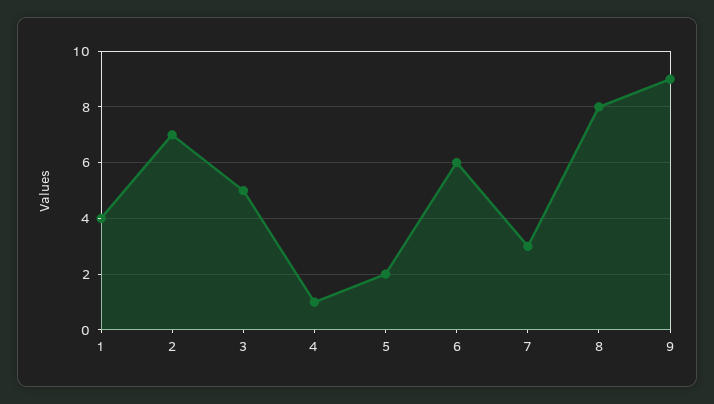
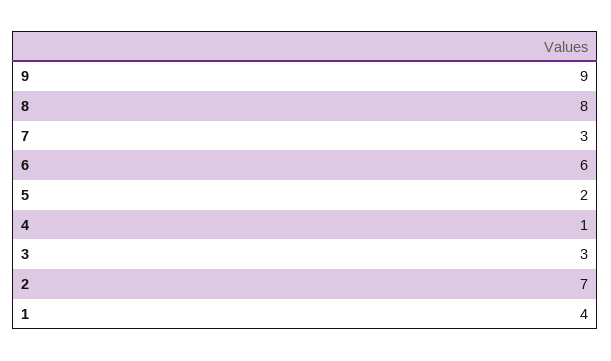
  {
    "1": 4,
    "2": 7,
-   "3": 5,
+   "3": 3,
    "4": 1,
    "5": 2,
    "6": 6,
    "7": 3,
    "8": 8,
    "9": 9
  }

